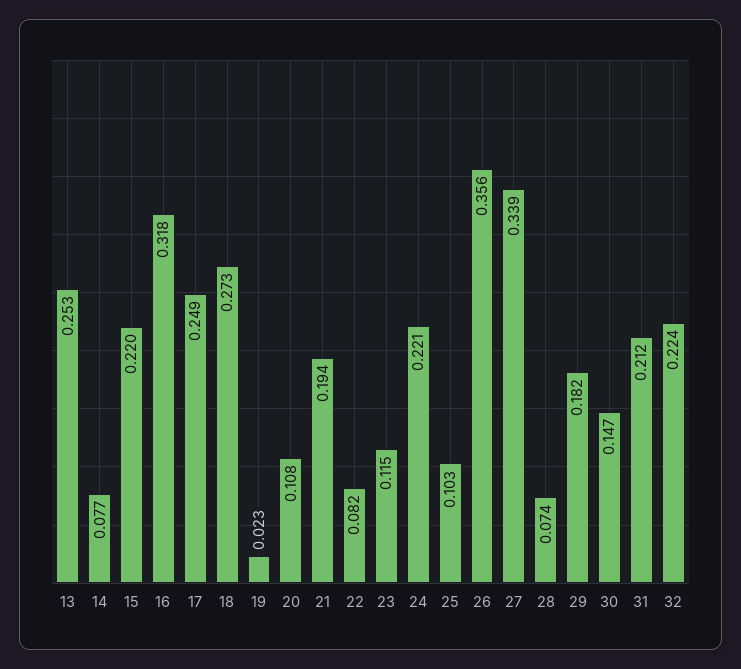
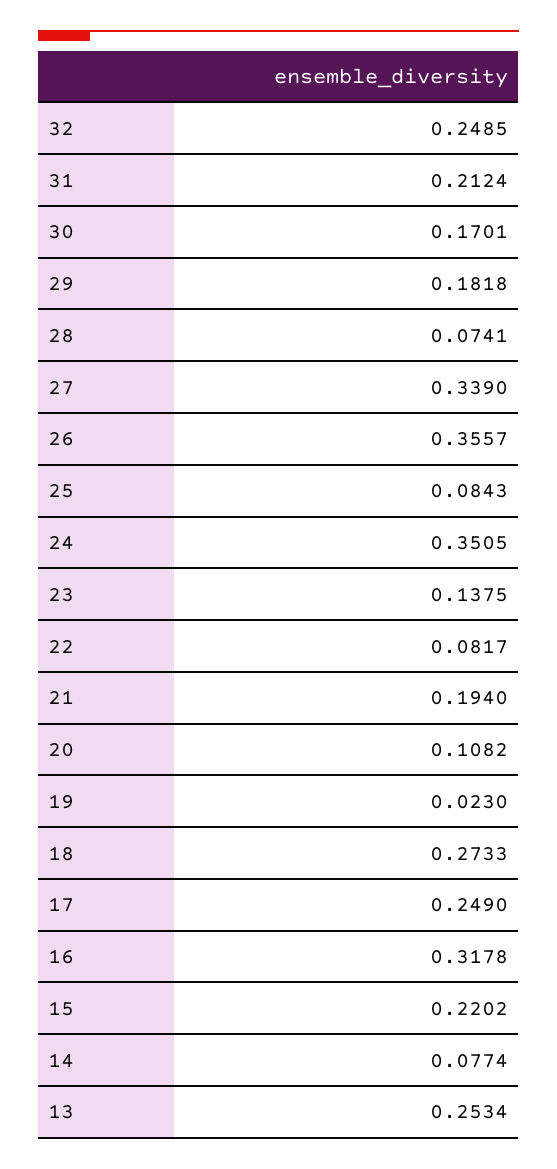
  {
    "13": 0.2534,
    "14": 0.0774,
    "15": 0.2202,
    "16": 0.3178,
    "17": 0.249,
    "18": 0.2733,
    "19": 0.023,
    "20": 0.1082,
    "21": 0.194,
    "22": 0.0817,
-   "23": 0.115,
+   "23": 0.1375,
-   "24": 0.221,
+   "24": 0.3505,
-   "25": 0.103,
+   "25": 0.0843,
    "26": 0.3557,
    "27": 0.339,
    "28": 0.0741,
    "29": 0.1818,
-   "30": 0.147,
+   "30": 0.1701,
    "31": 0.2124,
-   "32": 0.224
+   "32": 0.2485
  }

